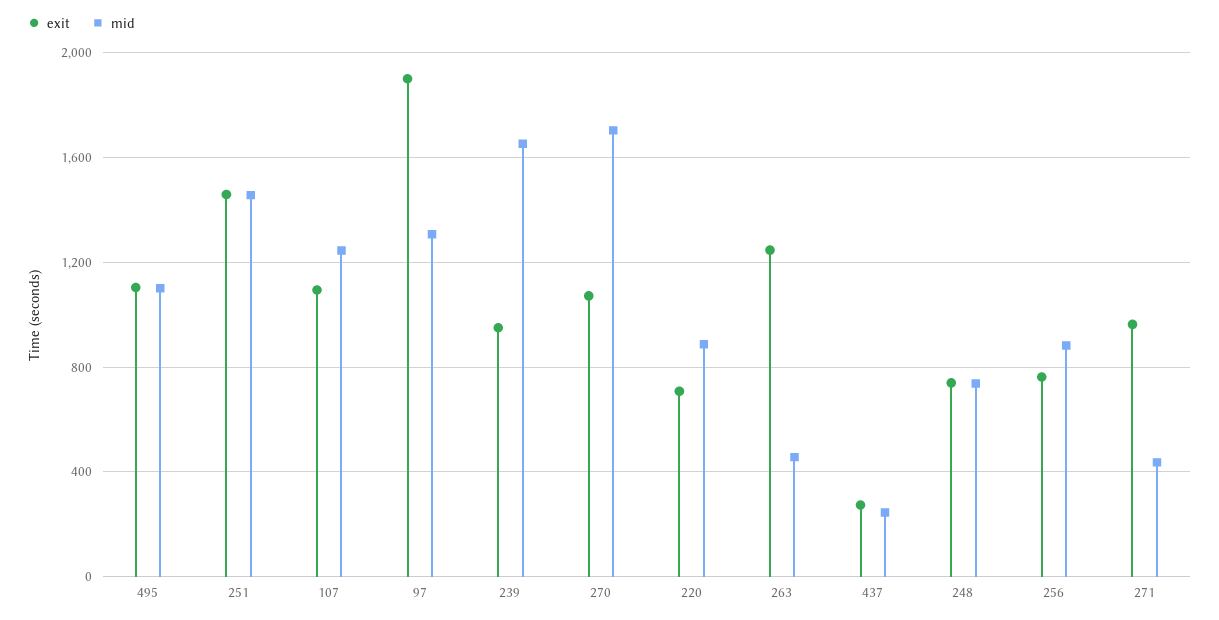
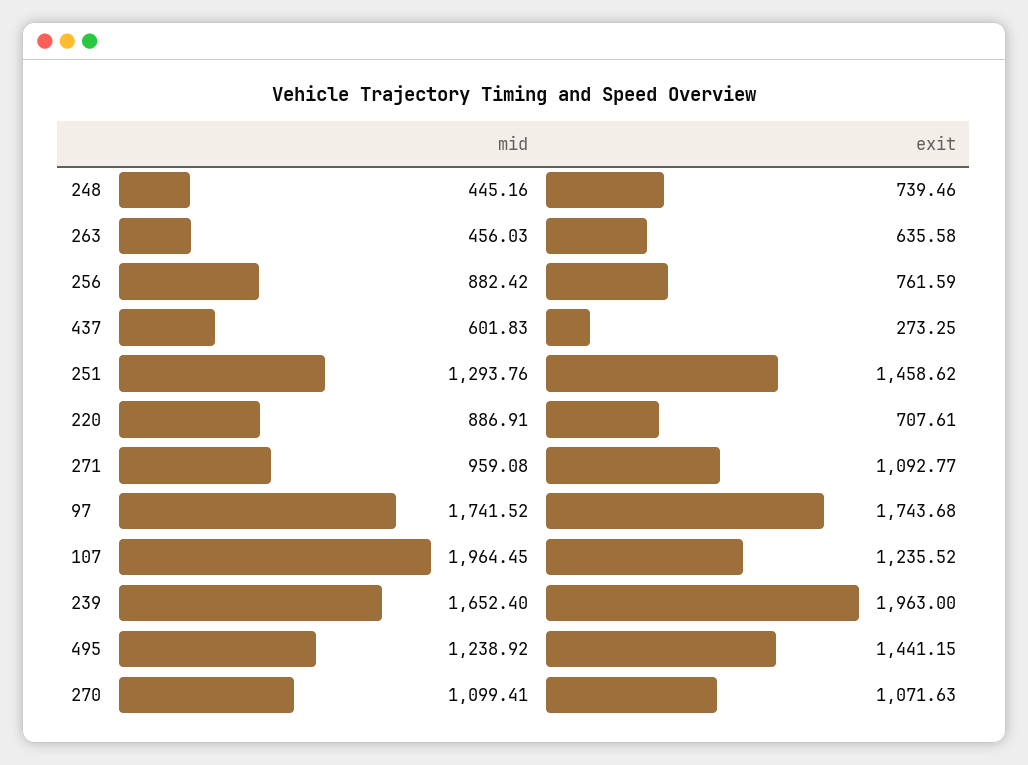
  {
    "exit": {
-     "495": 1100,
+     "495": 1441.15,
      "251": 1458.62,
-     "107": 1100,
+     "107": 1235.52,
-     "97": 1900,
+     "97": 1743.68,
-     "239": 950,
+     "239": 1963,
      "270": 1071.63,
      "220": 707.61,
-     "263": 1250,
+     "263": 635.58,
      "437": 273.25,
      "248": 739.46,
      "256": 761.59,
-     "271": 950
+     "271": 1092.77
    },
    "mid": {
-     "495": 1100,
+     "495": 1238.92,
-     "251": 1450,
+     "251": 1293.76,
-     "107": 1250,
+     "107": 1964.45,
-     "97": 1300,
+     "97": 1741.52,
      "239": 1652.4,
-     "270": 1700,
+     "270": 1099.41,
      "220": 886.91,
      "263": 456.03,
-     "437": 250,
+     "437": 601.83,
-     "248": 750,
+     "248": 445.16,
      "256": 882.42,
-     "271": 450
+     "271": 959.08
    }
  }

